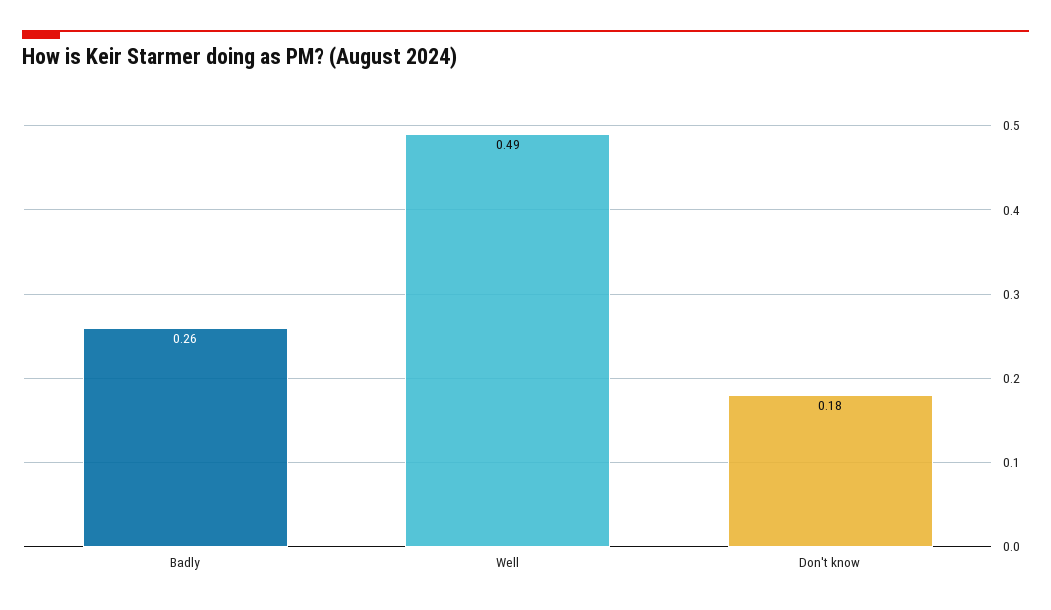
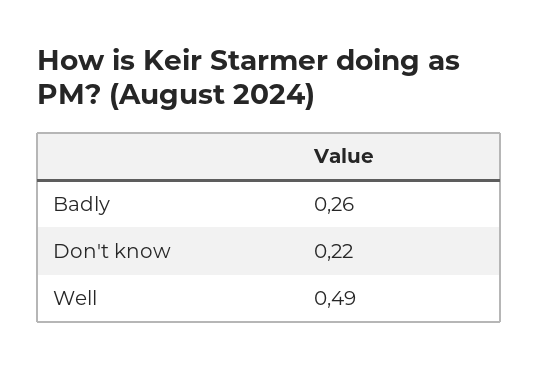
  {
    "Badly": 0.26,
    "Well": 0.49,
-   "Don't know": 0.18
+   "Don't know": 0.22
  }

